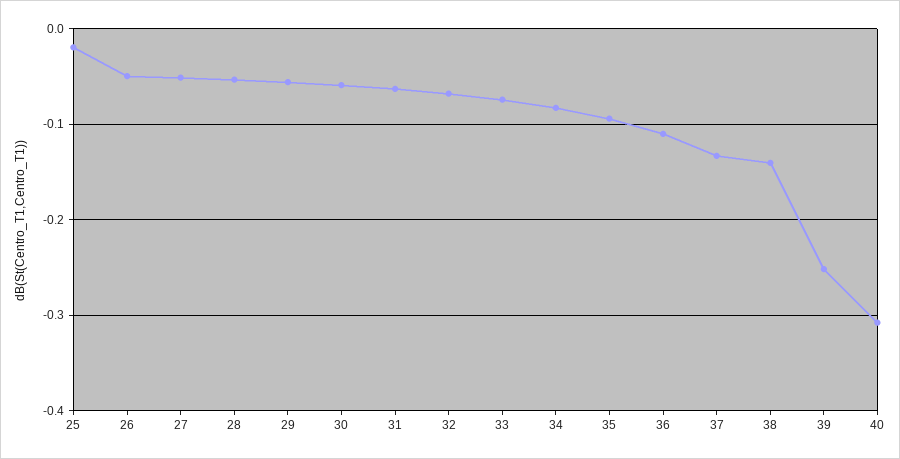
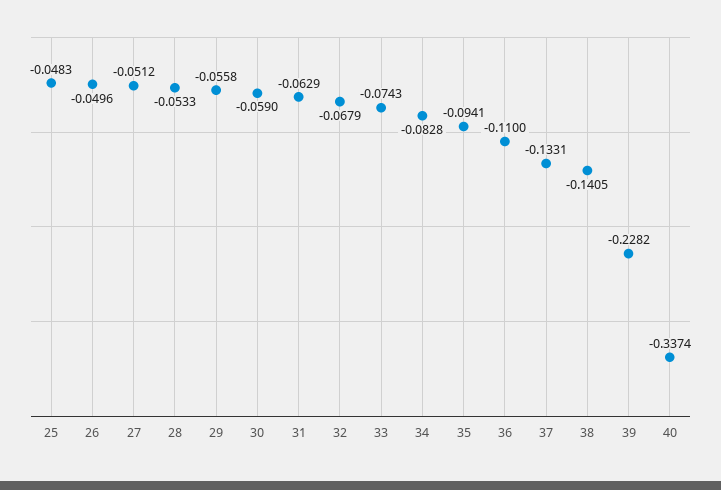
  {
-   "25": -0.02,
+   "25": -0.0483,
    "26": -0.0496,
    "27": -0.0512,
    "28": -0.0533,
    "29": -0.0558,
    "30": -0.059,
    "31": -0.0629,
    "32": -0.0679,
    "33": -0.0743,
    "34": -0.0828,
    "35": -0.0941,
    "36": -0.11,
    "37": -0.1331,
    "38": -0.1405,
-   "39": -0.25,
+   "39": -0.2282,
-   "40": -0.31
+   "40": -0.3374
  }

